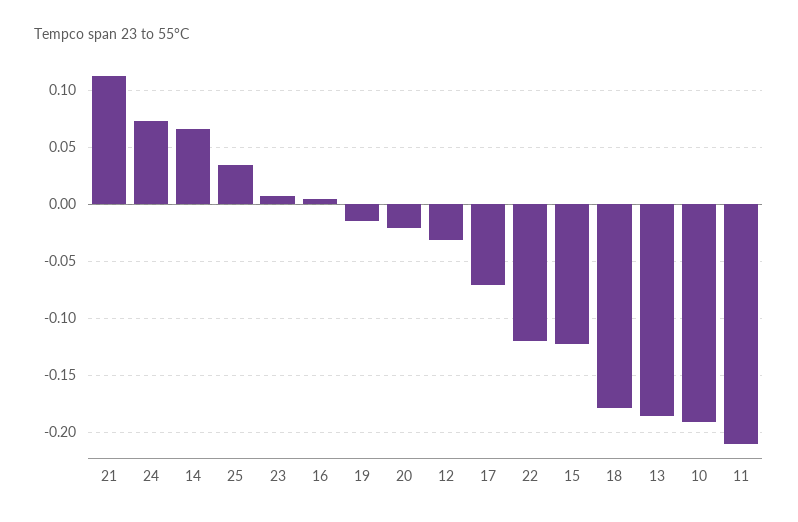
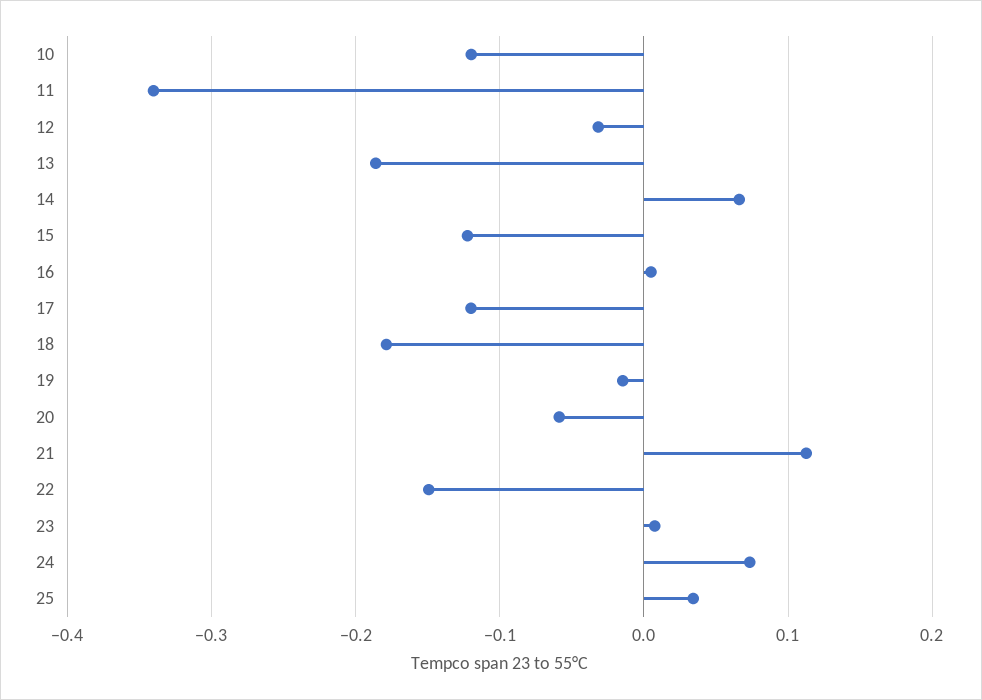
  {
    "21": 0.11,
    "24": 0.07,
    "14": 0.07,
    "25": 0.03,
    "23": 0.01,
    "16": 0,
    "19": -0.01,
-   "20": -0.02,
+   "20": -0.06,
    "12": -0.03,
-   "17": -0.07,
+   "17": -0.12,
-   "22": -0.12,
+   "22": -0.15,
    "15": -0.12,
    "18": -0.18,
    "13": -0.19,
-   "10": -0.19,
+   "10": -0.12,
-   "11": -0.21
+   "11": -0.34
  }

